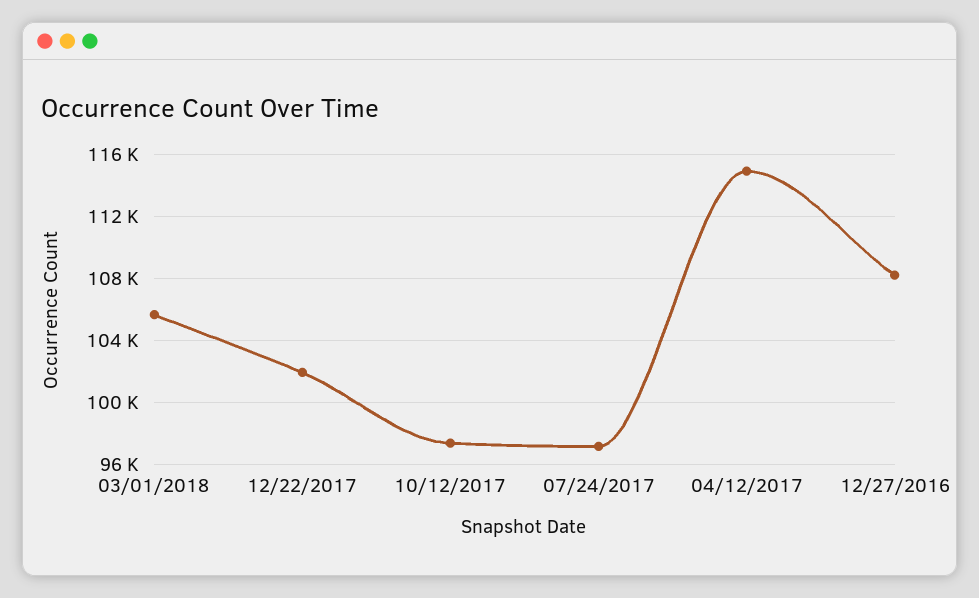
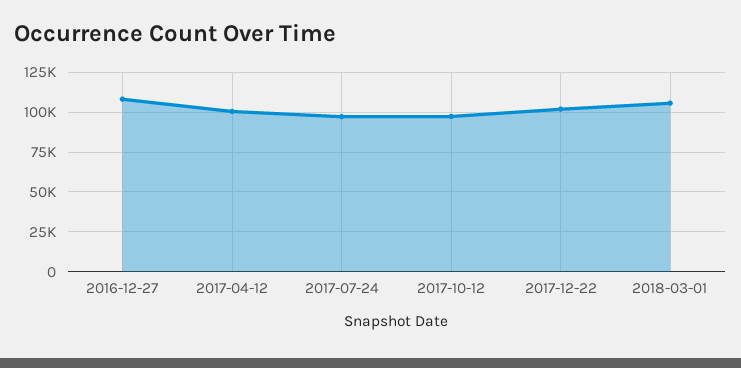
  {
    "03/01/2018": 105500,
    "12/22/2017": 102000,
    "10/12/2017": 97500,
    "07/24/2017": 97000,
-   "04/12/2017": 115000,
+   "04/12/2017": 100000,
    "12/27/2016": 108000
  }

